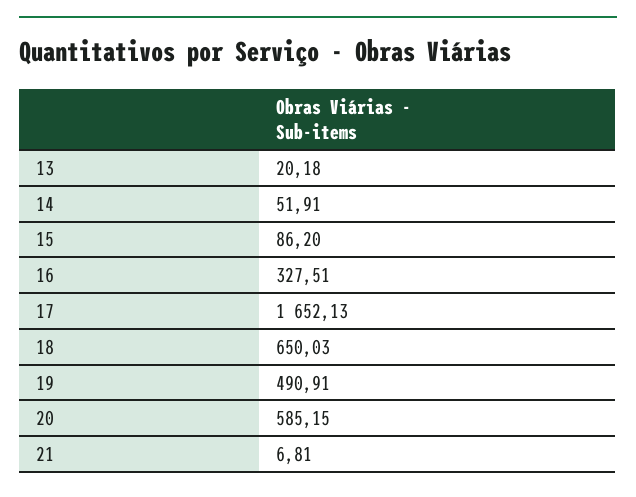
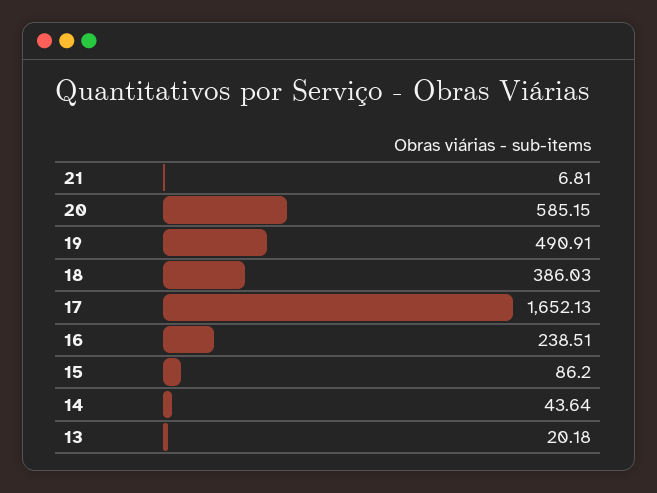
  {
    "13": 20.18,
-   "14": 51.91,
+   "14": 43.64,
    "15": 86.2,
-   "16": 327.51,
+   "16": 238.51,
    "17": 1652.13,
-   "18": 650.03,
+   "18": 386.03,
    "19": 490.91,
    "20": 585.15,
    "21": 6.81
  }

